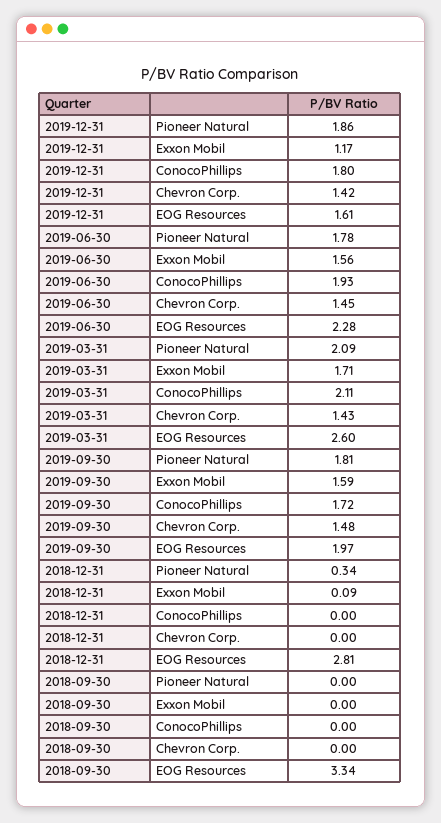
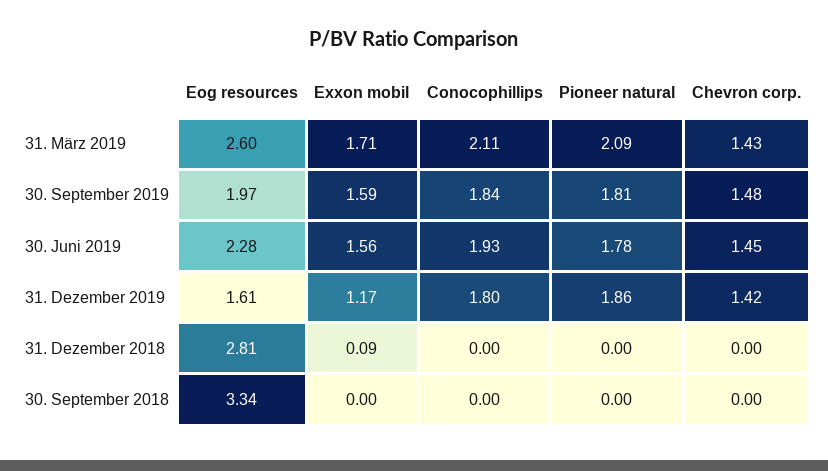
  {
    "2019-12-31": {
      "Pioneer Natural": 1.86,
      "Exxon Mobil": 1.17,
      "ConocoPhillips": 1.8,
      "Chevron Corp.": 1.42,
      "EOG Resources": 1.61
    },
    "2019-06-30": {
      "Pioneer Natural": 1.78,
      "Exxon Mobil": 1.56,
      "ConocoPhillips": 1.93,
      "Chevron Corp.": 1.45,
      "EOG Resources": 2.28
    },
    "2019-03-31": {
      "Pioneer Natural": 2.09,
      "Exxon Mobil": 1.71,
      "ConocoPhillips": 2.11,
      "Chevron Corp.": 1.43,
      "EOG Resources": 2.6
    },
    "2019-09-30": {
      "Pioneer Natural": 1.81,
      "Exxon Mobil": 1.59,
-     "ConocoPhillips": 1.72,
+     "ConocoPhillips": 1.84,
      "Chevron Corp.": 1.48,
      "EOG Resources": 1.97
    },
    "2018-12-31": {
-     "Pioneer Natural": 0.34,
+     "Pioneer Natural": 0,
      "Exxon Mobil": 0.09,
      "ConocoPhillips": 0,
      "Chevron Corp.": 0,
      "EOG Resources": 2.81
    },
    "2018-09-30": {
      "Pioneer Natural": 0,
      "Exxon Mobil": 0,
      "ConocoPhillips": 0,
      "Chevron Corp.": 0,
      "EOG Resources": 3.34
    }
  }

